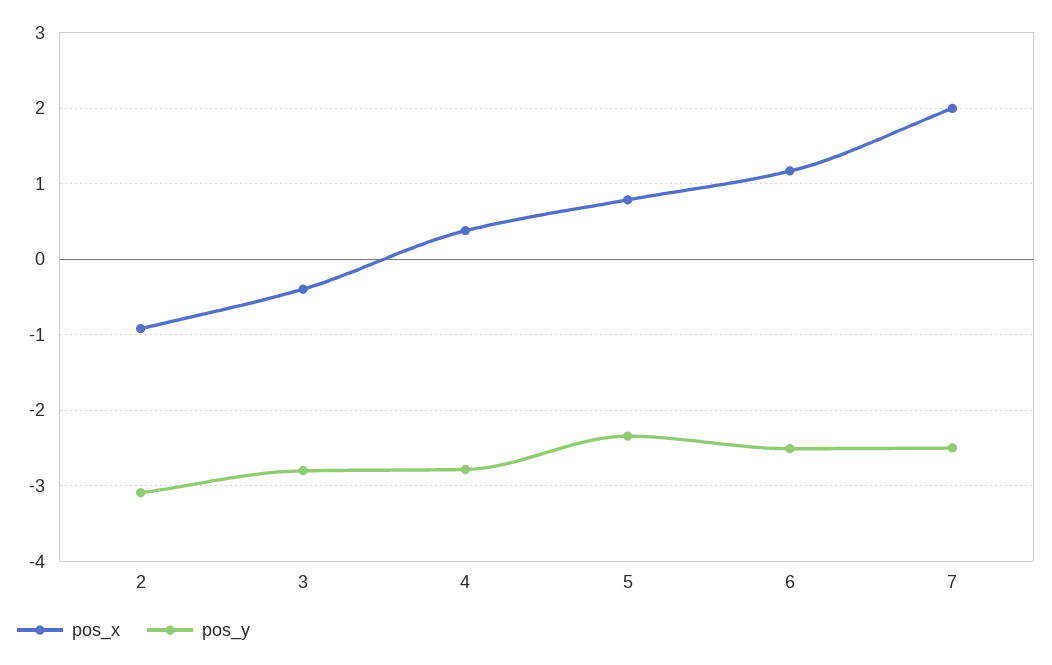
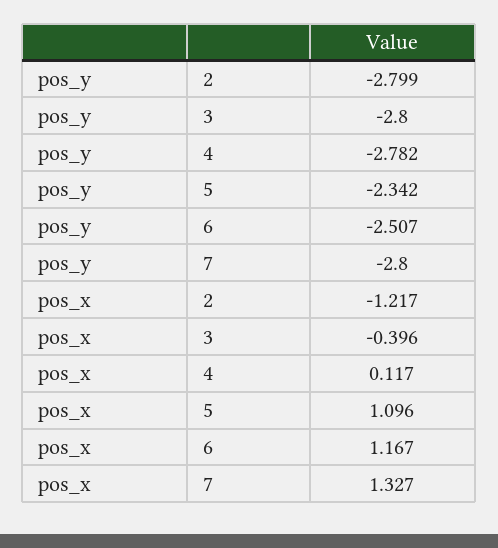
  {
    "pos_x": {
-     "2": -0.9,
+     "2": -1.217,
      "3": -0.396,
-     "4": 0.4,
+     "4": 0.117,
-     "5": 0.8,
+     "5": 1.096,
      "6": 1.167,
-     "7": 2
+     "7": 1.327
    },
    "pos_y": {
-     "2": -3.1,
+     "2": -2.799,
      "3": -2.8,
      "4": -2.782,
      "5": -2.342,
      "6": -2.507,
-     "7": -2.5
+     "7": -2.8
    }
  }

